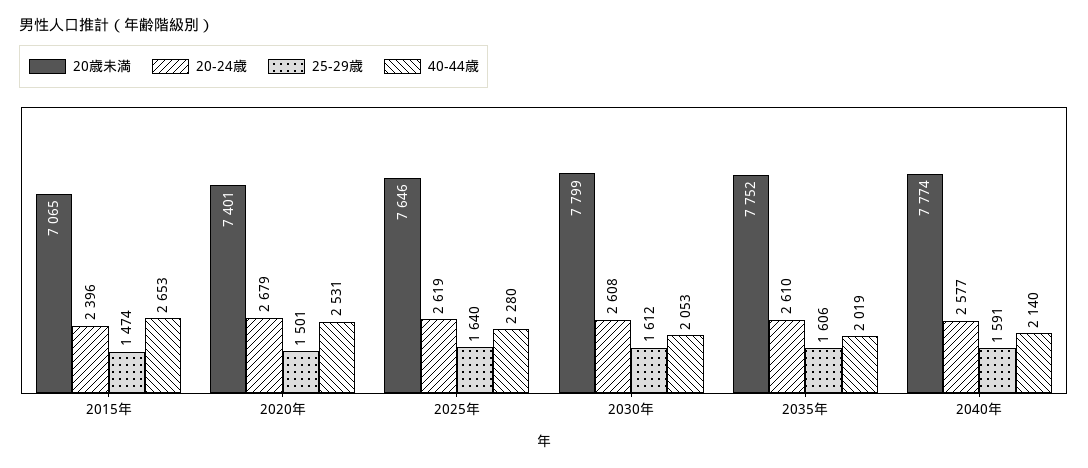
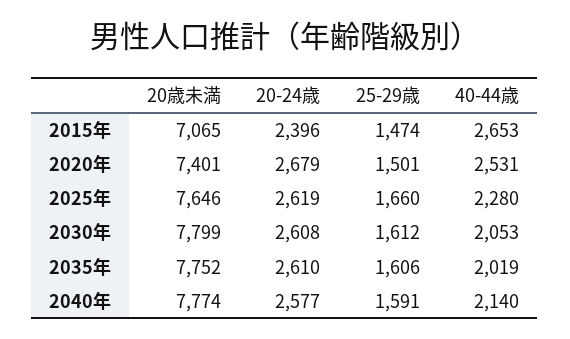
  {
    "20歳未満": {
      "2015年": 7065,
      "2020年": 7401,
      "2025年": 7646,
      "2030年": 7799,
      "2035年": 7752,
      "2040年": 7774
    },
    "20-24歳": {
      "2015年": 2396,
      "2020年": 2679,
      "2025年": 2619,
      "2030年": 2608,
      "2035年": 2610,
      "2040年": 2577
    },
    "25-29歳": {
      "2015年": 1474,
      "2020年": 1501,
-     "2025年": 1640,
+     "2025年": 1660,
      "2030年": 1612,
      "2035年": 1606,
      "2040年": 1591
    },
    "40-44歳": {
      "2015年": 2653,
      "2020年": 2531,
      "2025年": 2280,
      "2030年": 2053,
      "2035年": 2019,
      "2040年": 2140
    }
  }

